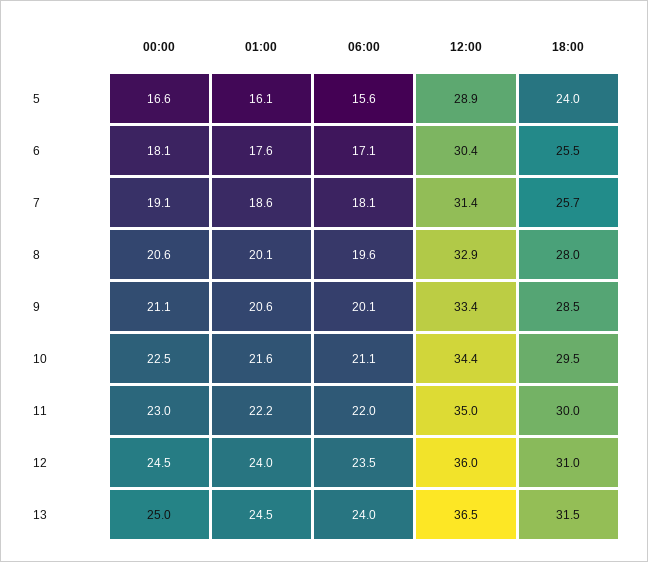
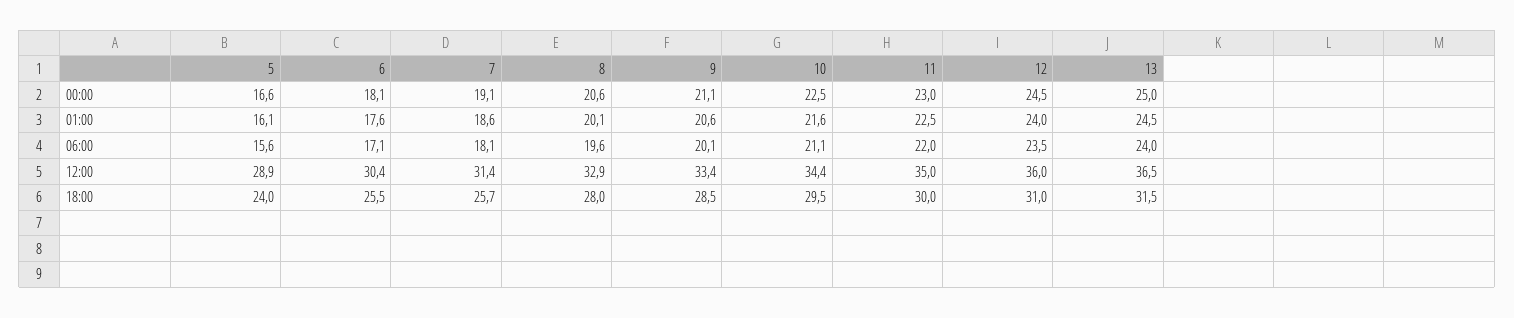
  {
    "00:00": {
      "5": 16.6,
      "6": 18.1,
      "7": 19.1,
      "8": 20.6,
      "9": 21.1,
      "10": 22.5,
      "11": 23,
      "12": 24.5,
      "13": 25
    },
    "01:00": {
      "5": 16.1,
      "6": 17.6,
      "7": 18.6,
      "8": 20.1,
      "9": 20.6,
      "10": 21.6,
-     "11": 22.2,
+     "11": 22.5,
      "12": 24,
      "13": 24.5
    },
    "06:00": {
      "5": 15.6,
      "6": 17.1,
      "7": 18.1,
      "8": 19.6,
      "9": 20.1,
      "10": 21.1,
      "11": 22,
      "12": 23.5,
      "13": 24
    },
    "12:00": {
      "5": 28.9,
      "6": 30.4,
      "7": 31.4,
      "8": 32.9,
      "9": 33.4,
      "10": 34.4,
      "11": 35,
      "12": 36,
      "13": 36.5
    },
    "18:00": {
      "5": 24,
      "6": 25.5,
      "7": 25.7,
      "8": 28,
      "9": 28.5,
      "10": 29.5,
      "11": 30,
      "12": 31,
      "13": 31.5
    }
  }

